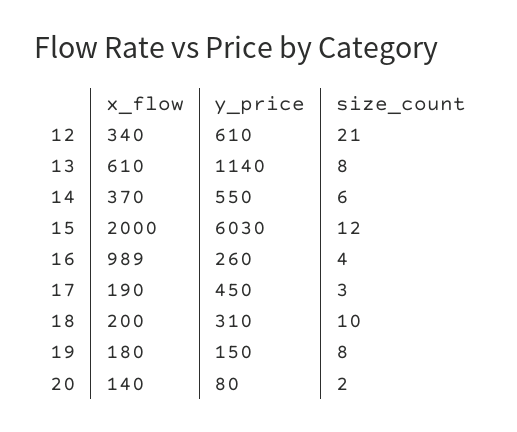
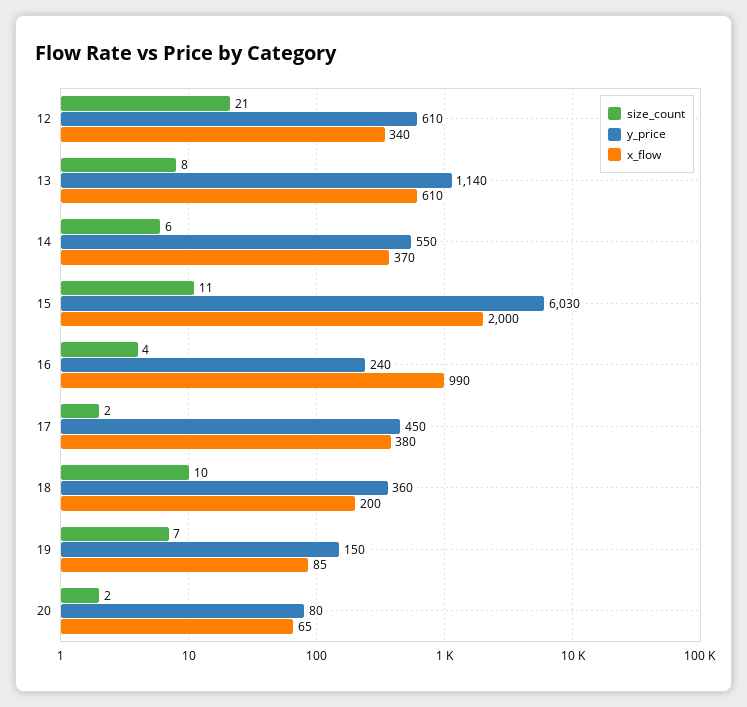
  {
    "x_flow": {
      "12": 340,
      "13": 610,
      "14": 370,
      "15": 2000,
-     "16": 989,
+     "16": 990,
-     "17": 190,
+     "17": 380,
      "18": 200,
-     "19": 180,
+     "19": 85,
-     "20": 140
+     "20": 65
    },
    "y_price": {
      "12": 610,
      "13": 1140,
      "14": 550,
      "15": 6030,
-     "16": 260,
+     "16": 240,
      "17": 450,
-     "18": 310,
+     "18": 360,
      "19": 150,
      "20": 80
    },
    "size_count": {
      "12": 21,
      "13": 8,
      "14": 6,
-     "15": 12,
+     "15": 11,
      "16": 4,
-     "17": 3,
+     "17": 2,
      "18": 10,
-     "19": 8,
+     "19": 7,
      "20": 2
    }
  }

